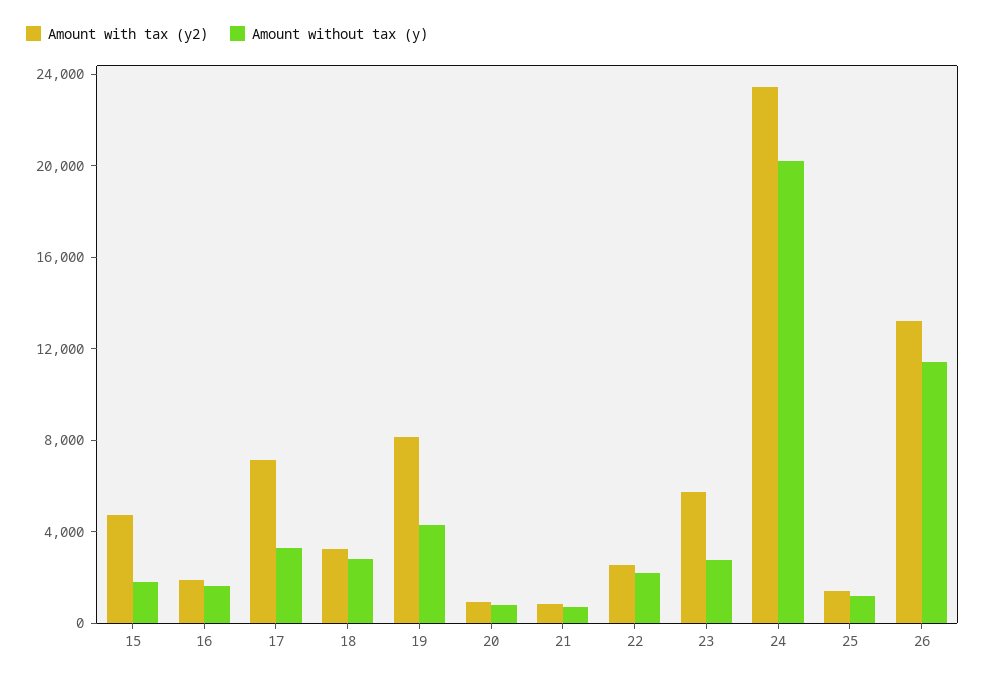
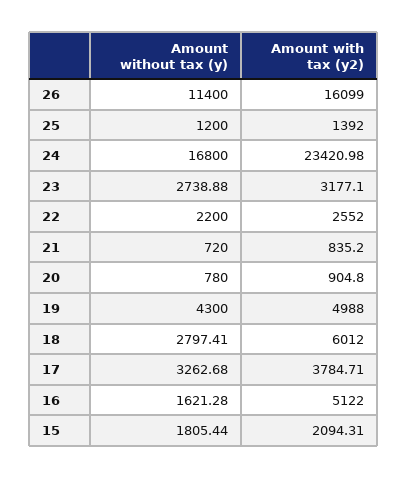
  {
    "Amount with tax (y2)": {
-     "15": 5000,
+     "15": 2094.31,
-     "16": 2000,
+     "16": 5122,
-     "17": 7000,
+     "17": 3784.71,
-     "18": 3000,
+     "18": 6012,
-     "19": 8000,
+     "19": 4988,
      "20": 904.8,
      "21": 835.2,
      "22": 2552,
-     "23": 6000,
+     "23": 3177.1,
      "24": 23420.98,
      "25": 1392,
-     "26": 13000
+     "26": 16099
    },
    "Amount without tax (y)": {
      "15": 1805.44,
      "16": 1621.28,
      "17": 3262.68,
      "18": 2797.41,
      "19": 4300,
      "20": 780,
      "21": 720,
      "22": 2200,
      "23": 2738.88,
-     "24": 20000,
+     "24": 16800,
      "25": 1200,
      "26": 11400
    }
  }

